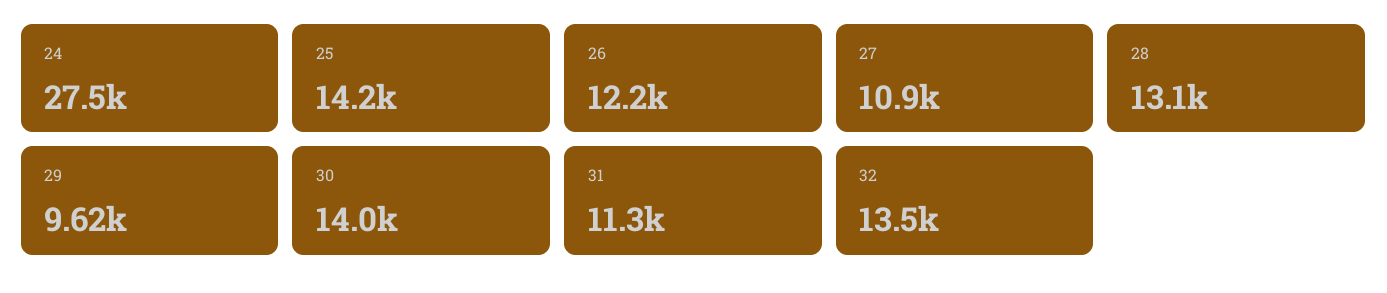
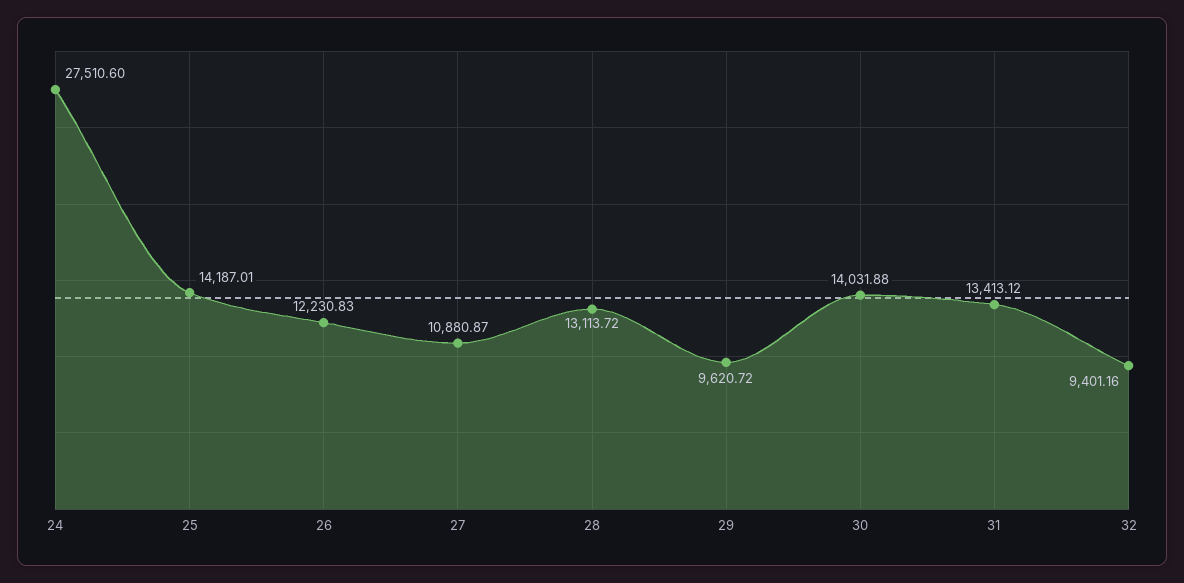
  {
    "24": 27510.6,
    "25": 14187.01,
    "26": 12230.83,
    "27": 10880.87,
    "28": 13113.72,
    "29": 9620.72,
    "30": 14031.88,
-   "31": 11300,
+   "31": 13413.12,
-   "32": 13500
+   "32": 9401.16
  }

